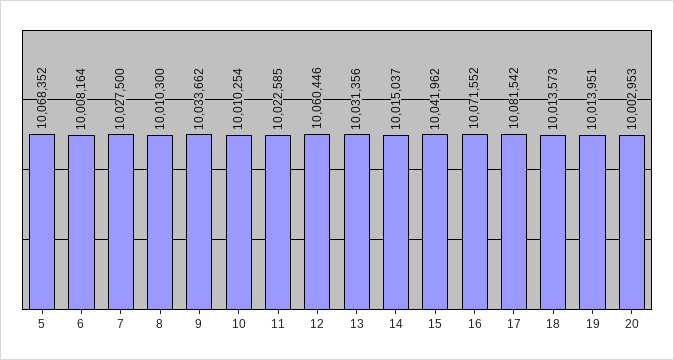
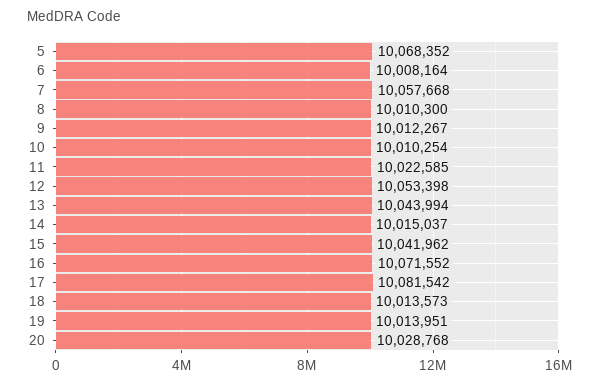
  {
    "5": 10068352,
    "6": 10008164,
-   "7": 10027500,
+   "7": 10057668,
    "8": 10010300,
-   "9": 10033662,
+   "9": 10012267,
    "10": 10010254,
    "11": 10022585,
-   "12": 10060446,
+   "12": 10053398,
-   "13": 10031356,
+   "13": 10043994,
    "14": 10015037,
    "15": 10041962,
    "16": 10071552,
    "17": 10081542,
    "18": 10013573,
    "19": 10013951,
-   "20": 10002953
+   "20": 10028768
  }

